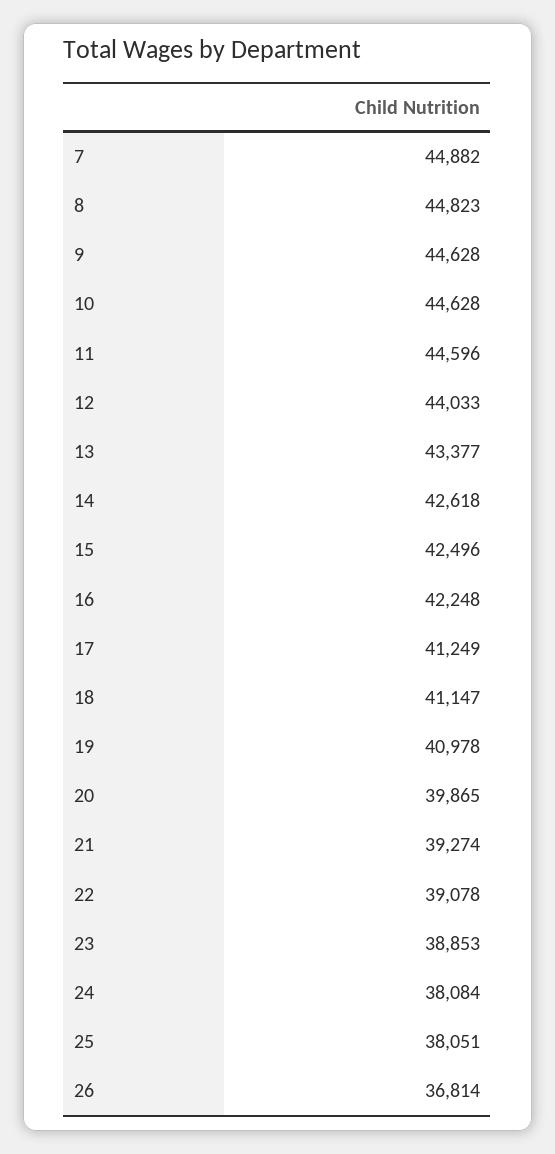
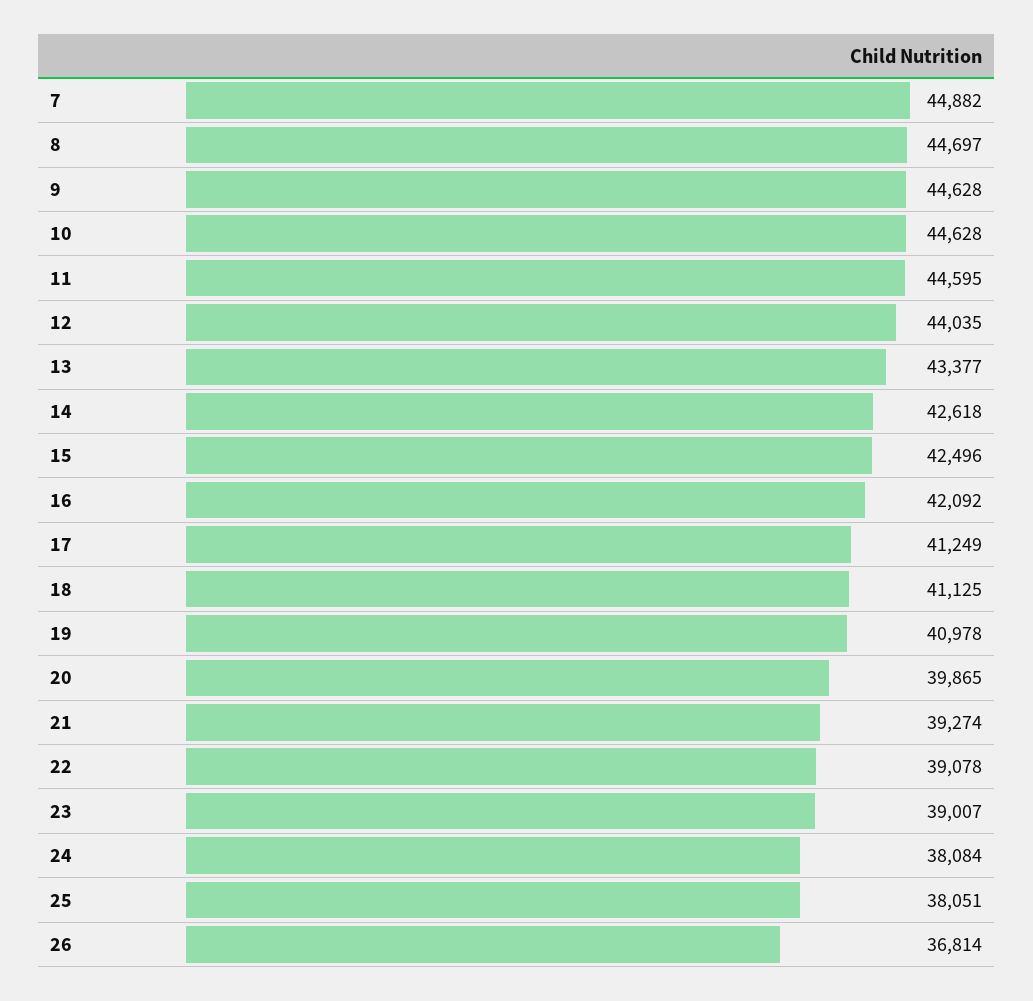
  {
    "7": 44882,
-   "8": 44823,
+   "8": 44697,
    "9": 44628,
    "10": 44628,
-   "11": 44596,
+   "11": 44595,
-   "12": 44033,
+   "12": 44035,
    "13": 43377,
    "14": 42618,
    "15": 42496,
-   "16": 42248,
+   "16": 42092,
    "17": 41249,
-   "18": 41147,
+   "18": 41125,
    "19": 40978,
    "20": 39865,
    "21": 39274,
    "22": 39078,
-   "23": 38853,
+   "23": 39007,
    "24": 38084,
    "25": 38051,
    "26": 36814
  }

